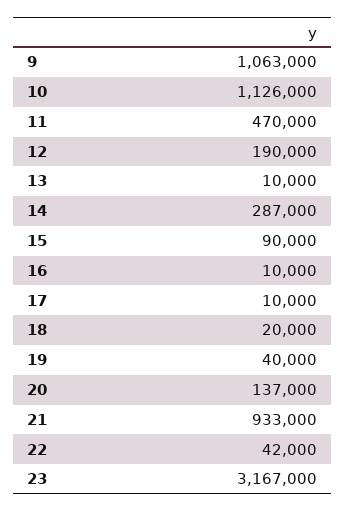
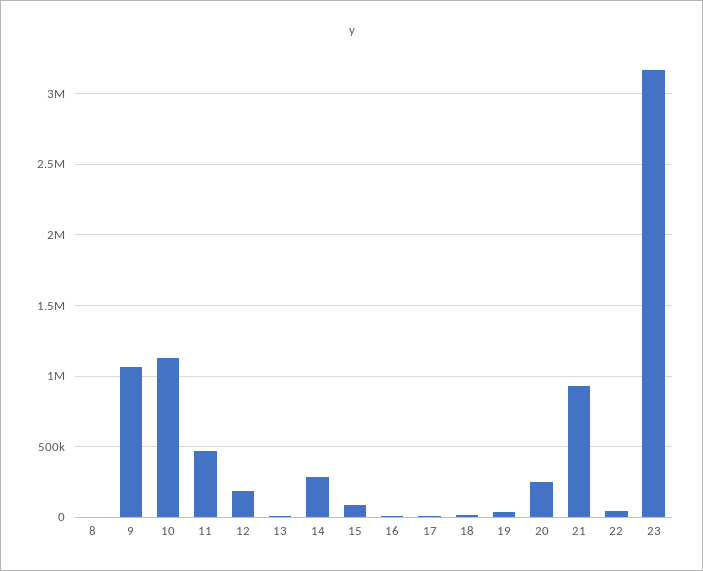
  {
    "9": 1063000,
    "10": 1126000,
    "11": 470000,
    "12": 190000,
    "13": 10000,
    "14": 287000,
    "15": 90000,
    "16": 10000,
    "17": 10000,
    "18": 20000,
    "19": 40000,
-   "20": 137000,
+   "20": 250000,
    "21": 933000,
    "22": 42000,
-   "23": 3167000
+   "23": 3167000,
+   "8": 0
  }

